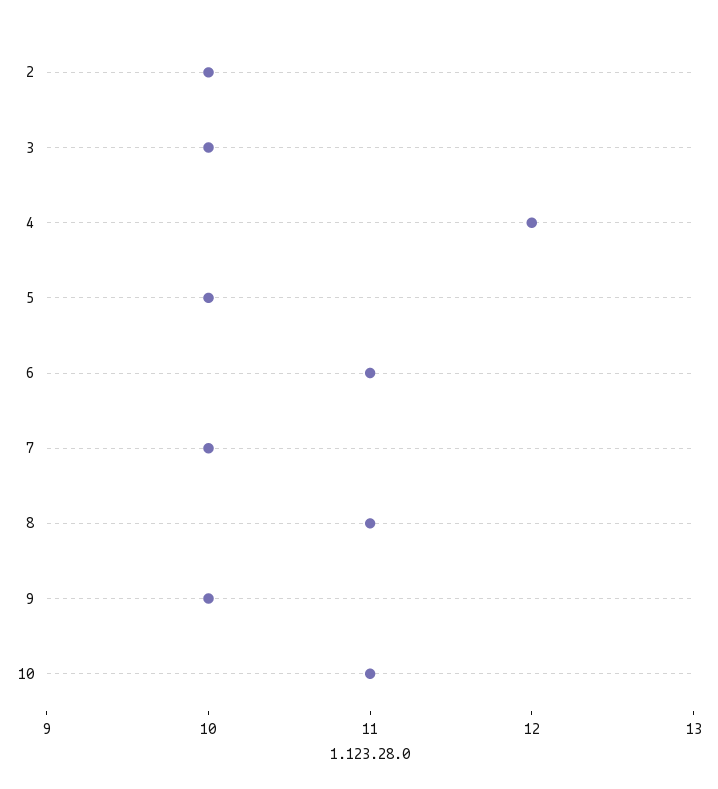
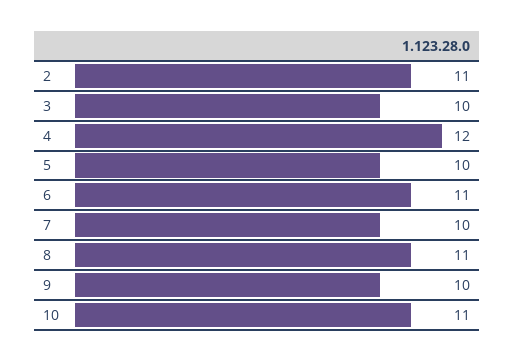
  {
-   "2": 10,
+   "2": 11,
    "3": 10,
    "4": 12,
    "5": 10,
    "6": 11,
    "7": 10,
    "8": 11,
    "9": 10,
    "10": 11
  }

